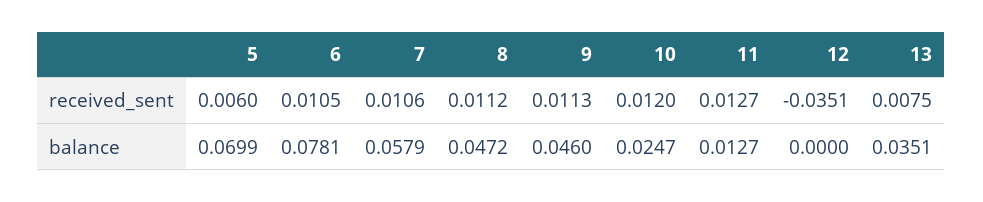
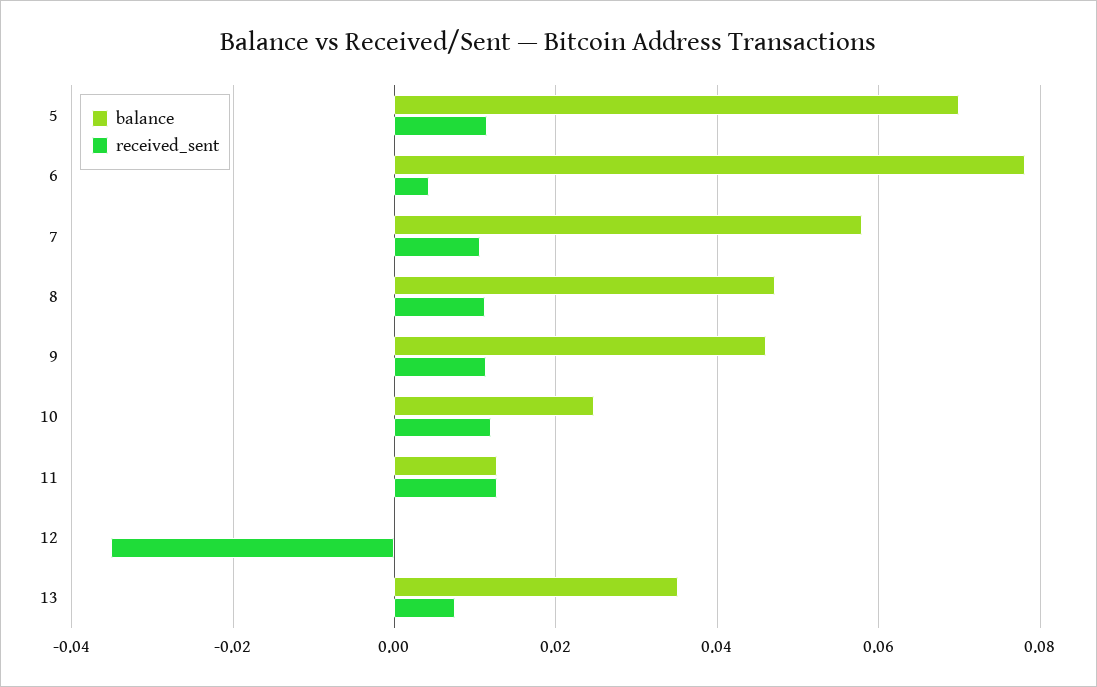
  {
    "received_sent": {
-     "5": 0.006,
+     "5": 0.012,
-     "6": 0.0105,
+     "6": 0.004,
      "7": 0.0106,
      "8": 0.0112,
      "9": 0.0113,
      "10": 0.012,
      "11": 0.0127,
      "12": -0.0351,
      "13": 0.0075
    },
    "balance": {
      "5": 0.0699,
      "6": 0.0781,
      "7": 0.0579,
      "8": 0.0472,
      "9": 0.046,
      "10": 0.0247,
      "11": 0.0127,
      "12": 0,
      "13": 0.0351
    }
  }

